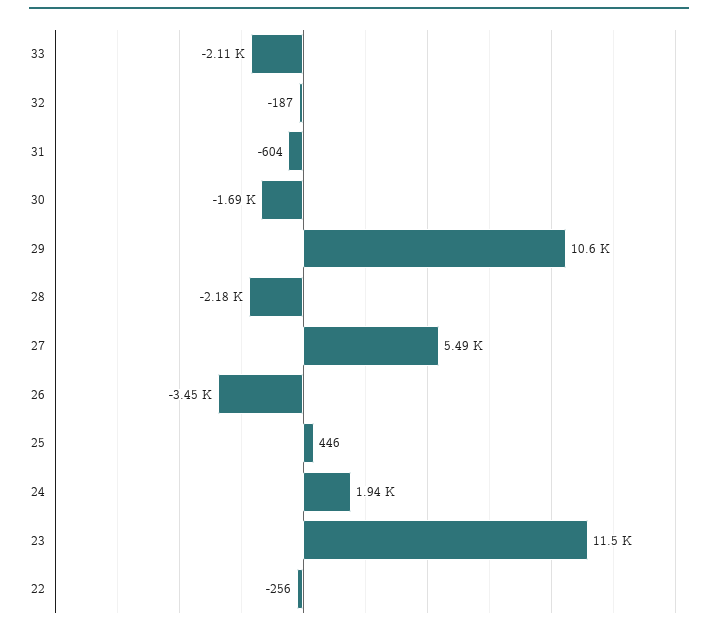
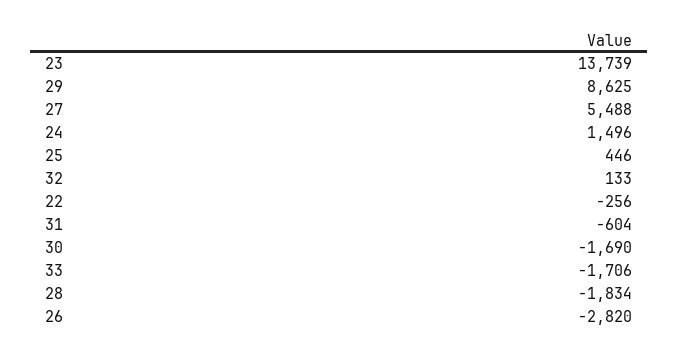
  {
-   "33": -2110,
+   "33": -1706,
-   "32": -187,
+   "32": 133,
    "31": -604,
    "30": -1690,
-   "29": 10600,
+   "29": 8625,
-   "28": -2180,
+   "28": -1834,
    "27": 5488,
-   "26": -3450,
+   "26": -2820,
    "25": 446,
-   "24": 1940,
+   "24": 1496,
-   "23": 11500,
+   "23": 13739,
    "22": -256
  }

